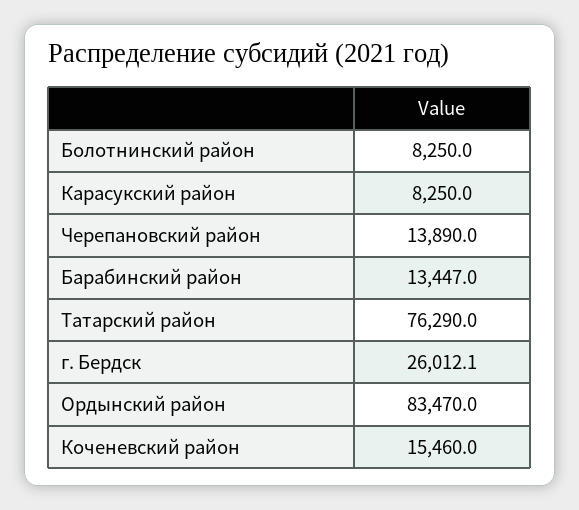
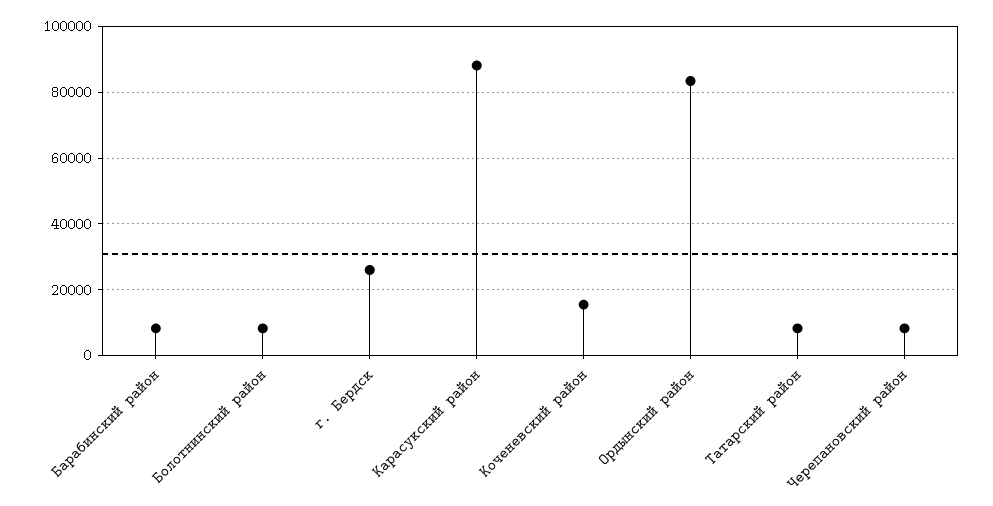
  {
    "Болотнинский район": 8250,
-   "Карасукский район": 8250,
+   "Карасукский район": 88000,
-   "Черепановский район": 13890,
+   "Черепановский район": 8000,
-   "Барабинский район": 13447,
+   "Барабинский район": 8000,
-   "Татарский район": 76290,
+   "Татарский район": 8000,
    "г. Бердск": 26012.1,
    "Ордынский район": 83470,
    "Коченевский район": 15460
  }

